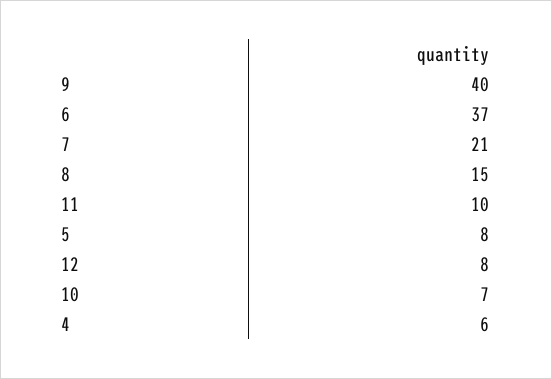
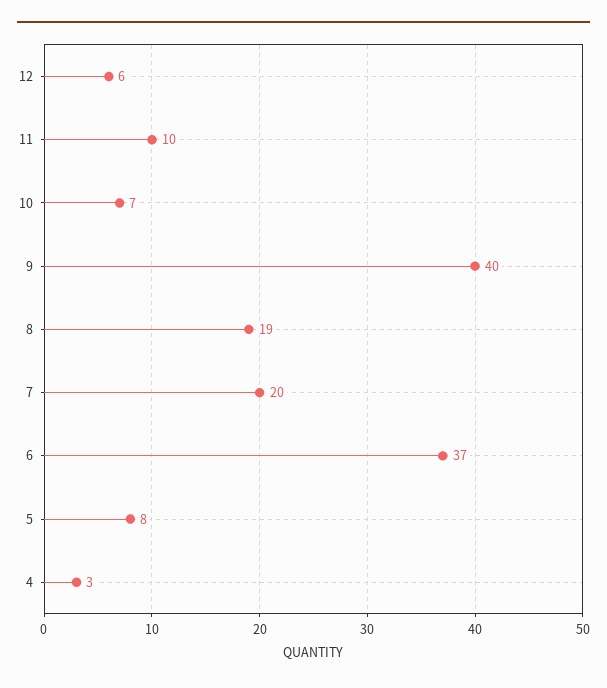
  {
    "9": 40,
    "6": 37,
-   "7": 21,
+   "7": 20,
-   "8": 15,
+   "8": 19,
    "11": 10,
    "5": 8,
-   "12": 8,
+   "12": 6,
    "10": 7,
-   "4": 6
+   "4": 3
  }

